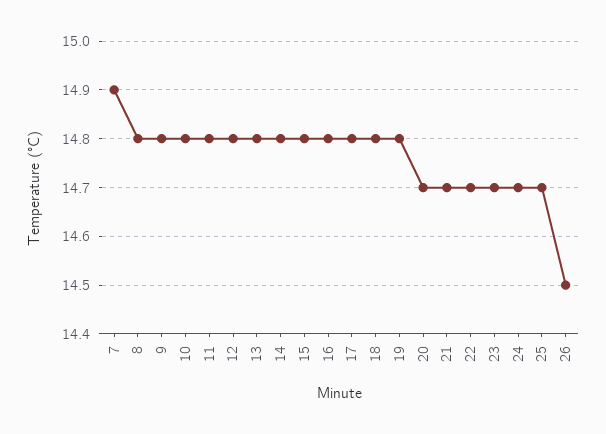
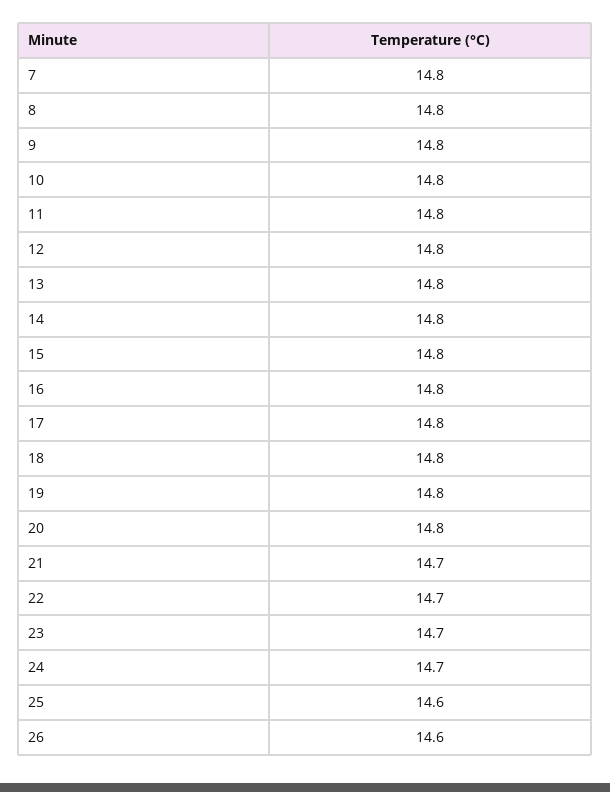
  {
-   "7": 14.9,
+   "7": 14.8,
    "8": 14.8,
    "9": 14.8,
    "10": 14.8,
    "11": 14.8,
    "12": 14.8,
    "13": 14.8,
    "14": 14.8,
    "15": 14.8,
    "16": 14.8,
    "17": 14.8,
    "18": 14.8,
    "19": 14.8,
-   "20": 14.7,
+   "20": 14.8,
    "21": 14.7,
    "22": 14.7,
    "23": 14.7,
    "24": 14.7,
-   "25": 14.7,
+   "25": 14.6,
-   "26": 14.5
+   "26": 14.6
  }

